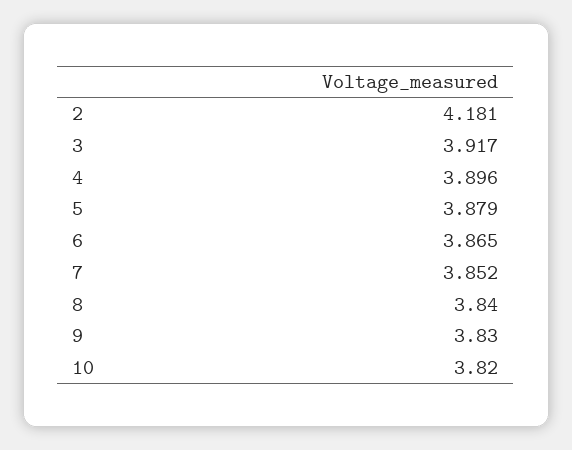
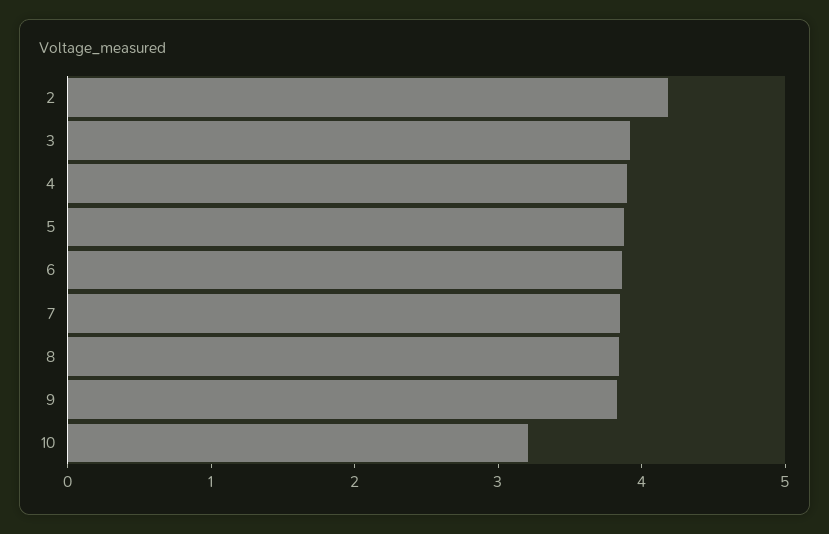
  {
    "2": 4.181,
    "3": 3.917,
    "4": 3.896,
    "5": 3.879,
    "6": 3.865,
    "7": 3.852,
    "8": 3.84,
    "9": 3.83,
-   "10": 3.82
+   "10": 3.2
  }

